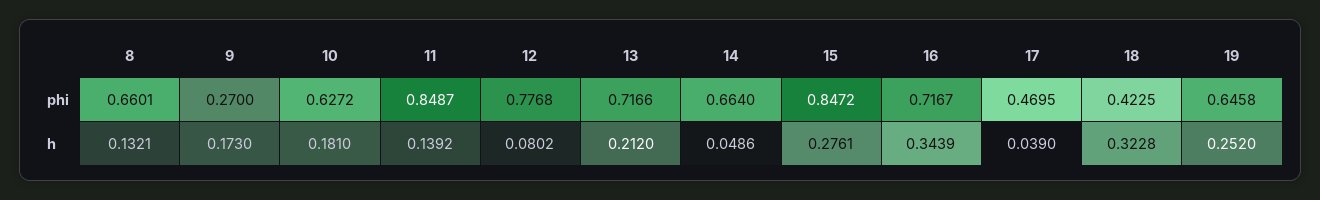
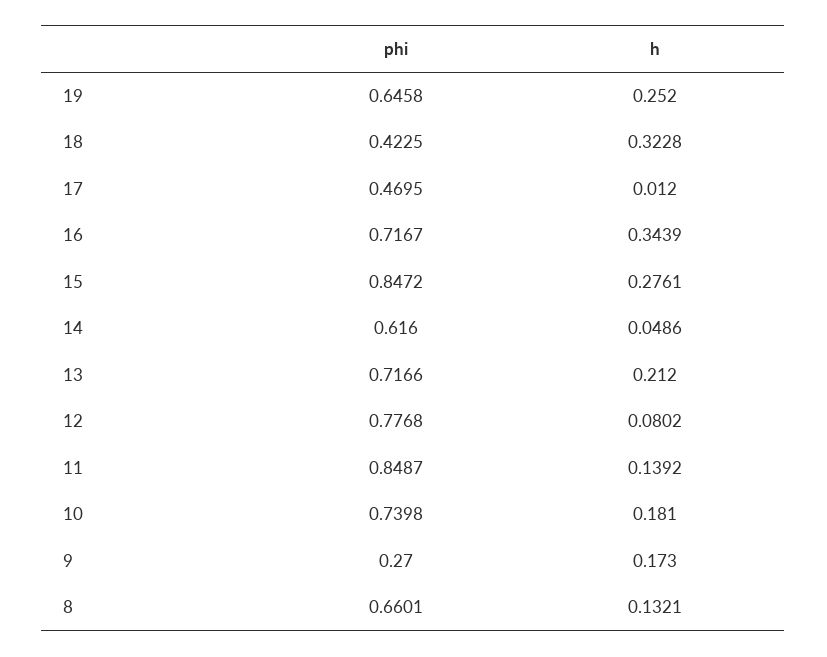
  {
    "8": {
      "phi": 0.6601,
      "h": 0.1321
    },
    "9": {
      "phi": 0.27,
      "h": 0.173
    },
    "10": {
-     "phi": 0.6272,
+     "phi": 0.7398,
      "h": 0.181
    },
    "11": {
      "phi": 0.8487,
      "h": 0.1392
    },
    "12": {
      "phi": 0.7768,
      "h": 0.0802
    },
    "13": {
      "phi": 0.7166,
      "h": 0.212
    },
    "14": {
-     "phi": 0.664,
+     "phi": 0.616,
      "h": 0.0486
    },
    "15": {
      "phi": 0.8472,
      "h": 0.2761
    },
    "16": {
      "phi": 0.7167,
      "h": 0.3439
    },
    "17": {
      "phi": 0.4695,
-     "h": 0.039
+     "h": 0.012
    },
    "18": {
      "phi": 0.4225,
      "h": 0.3228
    },
    "19": {
      "phi": 0.6458,
      "h": 0.252
    }
  }

